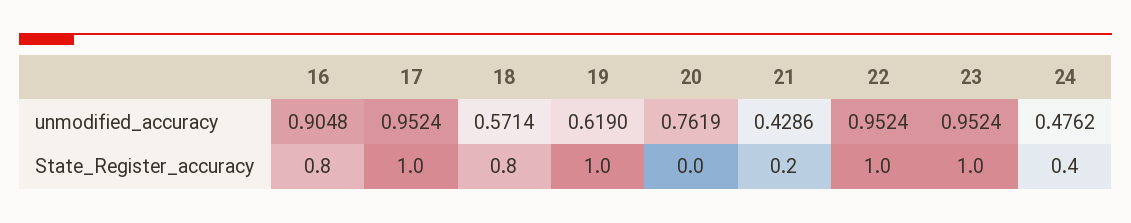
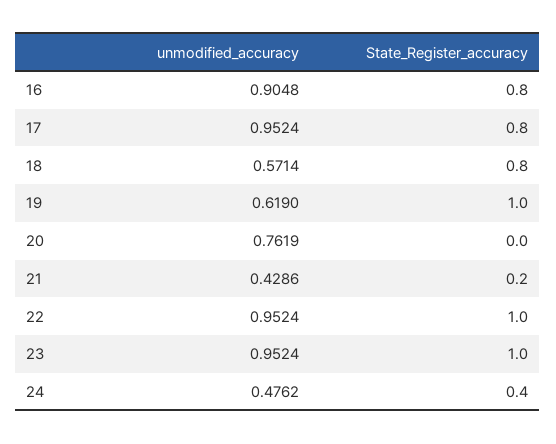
  {
    "16": {
      "unmodified_accuracy": 0.9048,
      "State_Register_accuracy": 0.8
    },
    "17": {
      "unmodified_accuracy": 0.9524,
-     "State_Register_accuracy": 1
+     "State_Register_accuracy": 0.8
    },
    "18": {
      "unmodified_accuracy": 0.5714,
      "State_Register_accuracy": 0.8
    },
    "19": {
      "unmodified_accuracy": 0.619,
      "State_Register_accuracy": 1
    },
    "20": {
      "unmodified_accuracy": 0.7619,
      "State_Register_accuracy": 0
    },
    "21": {
      "unmodified_accuracy": 0.4286,
      "State_Register_accuracy": 0.2
    },
    "22": {
      "unmodified_accuracy": 0.9524,
      "State_Register_accuracy": 1
    },
    "23": {
      "unmodified_accuracy": 0.9524,
      "State_Register_accuracy": 1
    },
    "24": {
      "unmodified_accuracy": 0.4762,
      "State_Register_accuracy": 0.4
    }
  }

